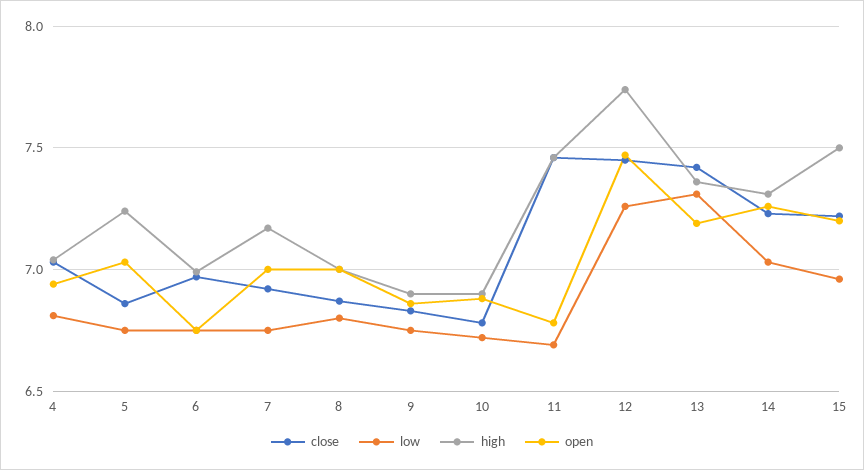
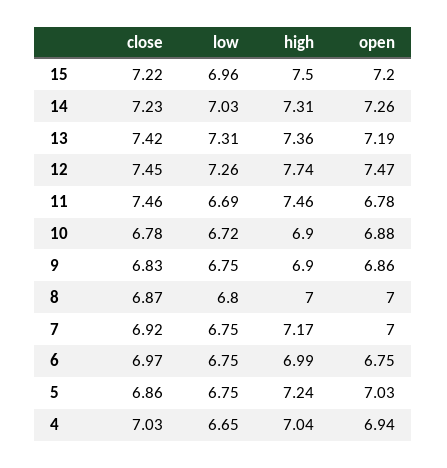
  {
    "close": {
      "4": 7.03,
      "5": 6.86,
      "6": 6.97,
      "7": 6.92,
      "8": 6.87,
      "9": 6.83,
      "10": 6.78,
      "11": 7.46,
      "12": 7.45,
      "13": 7.42,
      "14": 7.23,
      "15": 7.22
    },
    "low": {
-     "4": 6.8,
+     "4": 6.65,
      "5": 6.75,
      "6": 6.75,
      "7": 6.75,
      "8": 6.8,
      "9": 6.75,
      "10": 6.72,
      "11": 6.69,
      "12": 7.26,
      "13": 7.31,
      "14": 7.03,
      "15": 6.96
    },
    "high": {
      "4": 7.04,
      "5": 7.24,
      "6": 6.99,
      "7": 7.17,
      "8": 7,
      "9": 6.9,
      "10": 6.9,
      "11": 7.46,
      "12": 7.74,
      "13": 7.36,
      "14": 7.31,
      "15": 7.5
    },
    "open": {
      "4": 6.94,
      "5": 7.03,
      "6": 6.75,
      "7": 7,
      "8": 7,
      "9": 6.86,
      "10": 6.88,
      "11": 6.78,
      "12": 7.47,
      "13": 7.19,
      "14": 7.26,
      "15": 7.2
    }
  }

